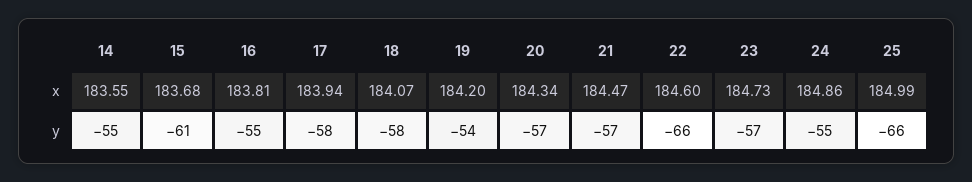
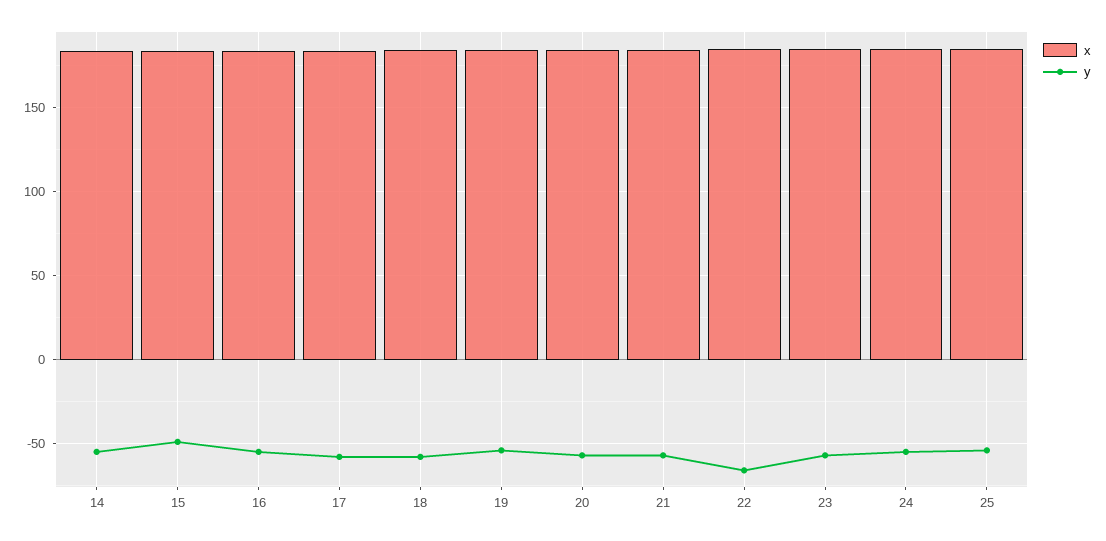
  {
    "x": {
      "14": 183.55,
      "15": 183.68,
      "16": 183.81,
      "17": 183.94,
      "18": 184.07,
      "19": 184.2,
      "20": 184.34,
      "21": 184.47,
      "22": 184.6,
      "23": 184.73,
      "24": 184.86,
      "25": 184.99
    },
    "y": {
      "14": -55,
-     "15": -61,
+     "15": -50,
      "16": -55,
      "17": -58,
      "18": -58,
      "19": -54,
      "20": -57,
      "21": -57,
      "22": -66,
      "23": -57,
      "24": -55,
-     "25": -66
+     "25": -55
    }
  }

